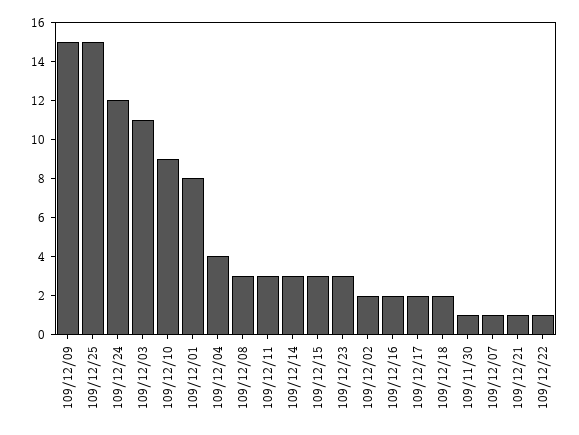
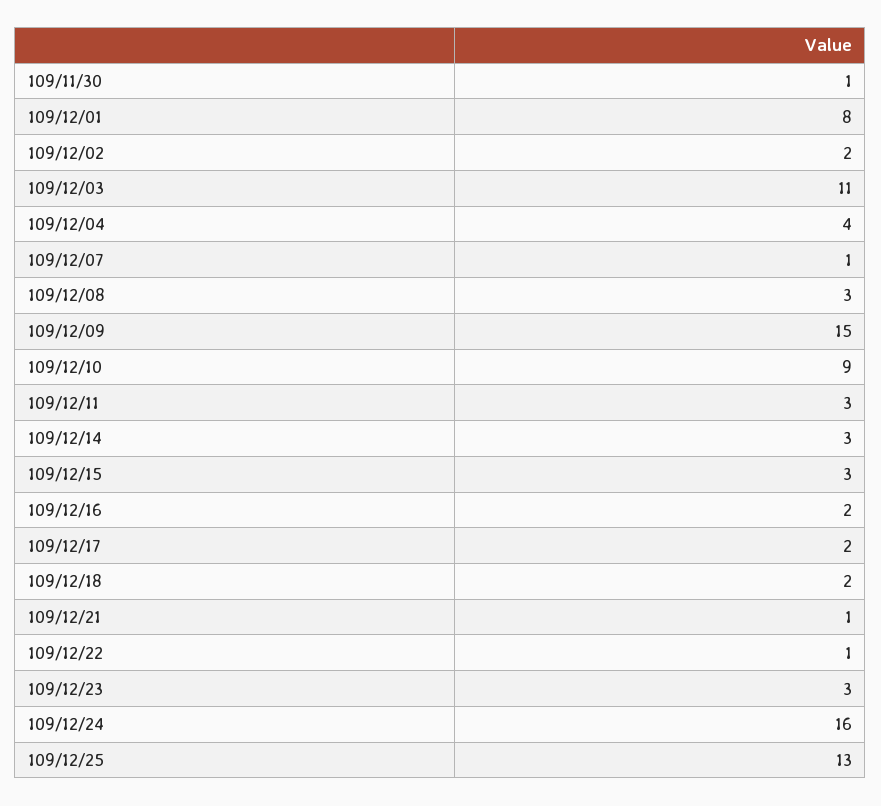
  {
    "109/12/09": 15,
-   "109/12/25": 15,
+   "109/12/25": 13,
-   "109/12/24": 12,
+   "109/12/24": 16,
    "109/12/03": 11,
    "109/12/10": 9,
    "109/12/01": 8,
    "109/12/04": 4,
    "109/12/08": 3,
    "109/12/11": 3,
    "109/12/14": 3,
    "109/12/15": 3,
    "109/12/23": 3,
    "109/12/02": 2,
    "109/12/16": 2,
    "109/12/17": 2,
    "109/12/18": 2,
    "109/11/30": 1,
    "109/12/07": 1,
    "109/12/21": 1,
    "109/12/22": 1
  }

